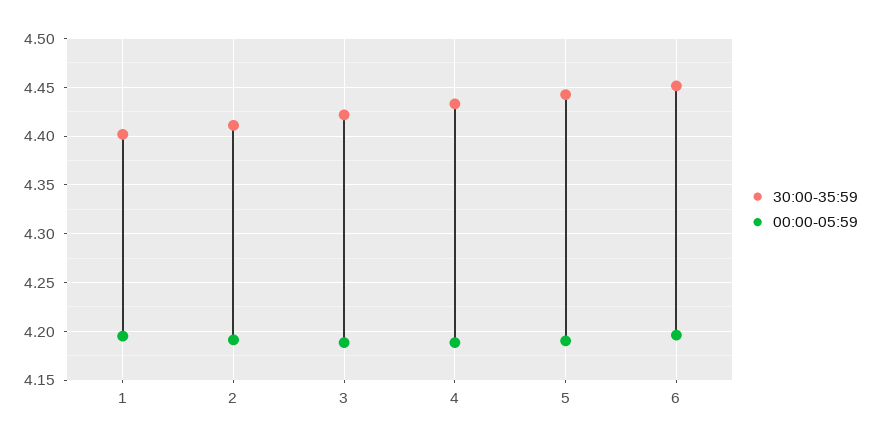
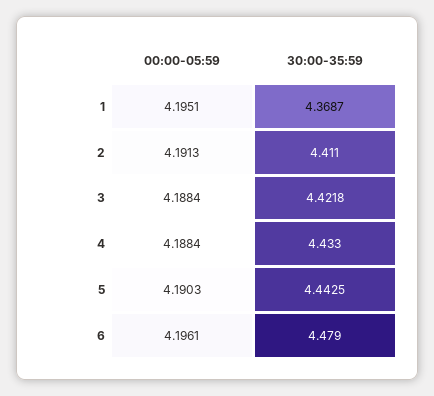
  {
    "30:00-35:59": {
-     "1": 4.4,
+     "1": 4.3687,
      "2": 4.411,
      "3": 4.4218,
      "4": 4.433,
      "5": 4.4425,
-     "6": 4.45
+     "6": 4.479
    },
    "00:00-05:59": {
      "1": 4.1951,
      "2": 4.1913,
      "3": 4.1884,
      "4": 4.1884,
      "5": 4.1903,
      "6": 4.1961
    }
  }

